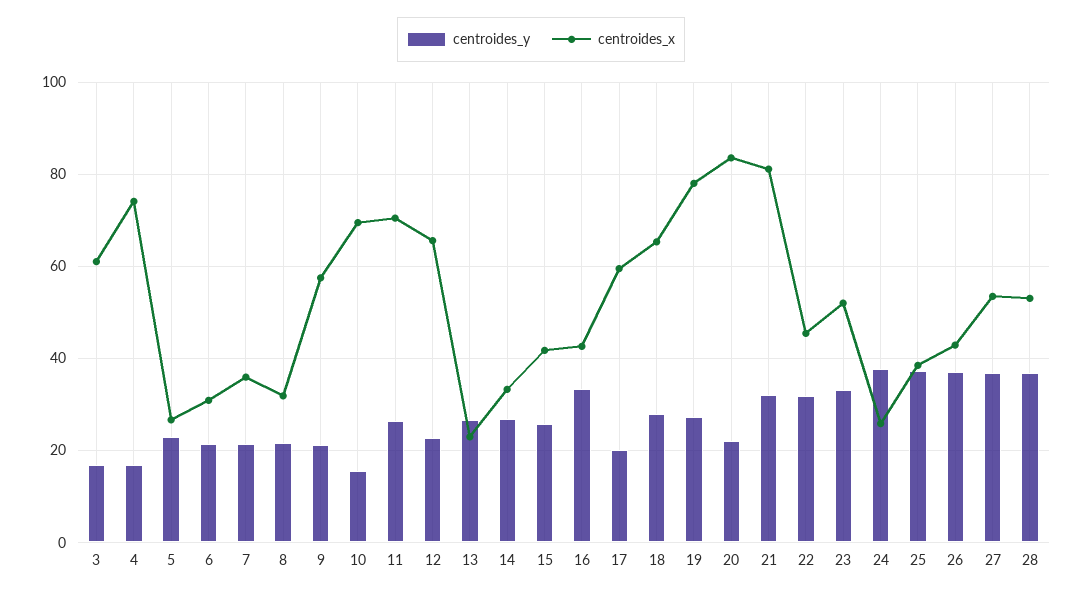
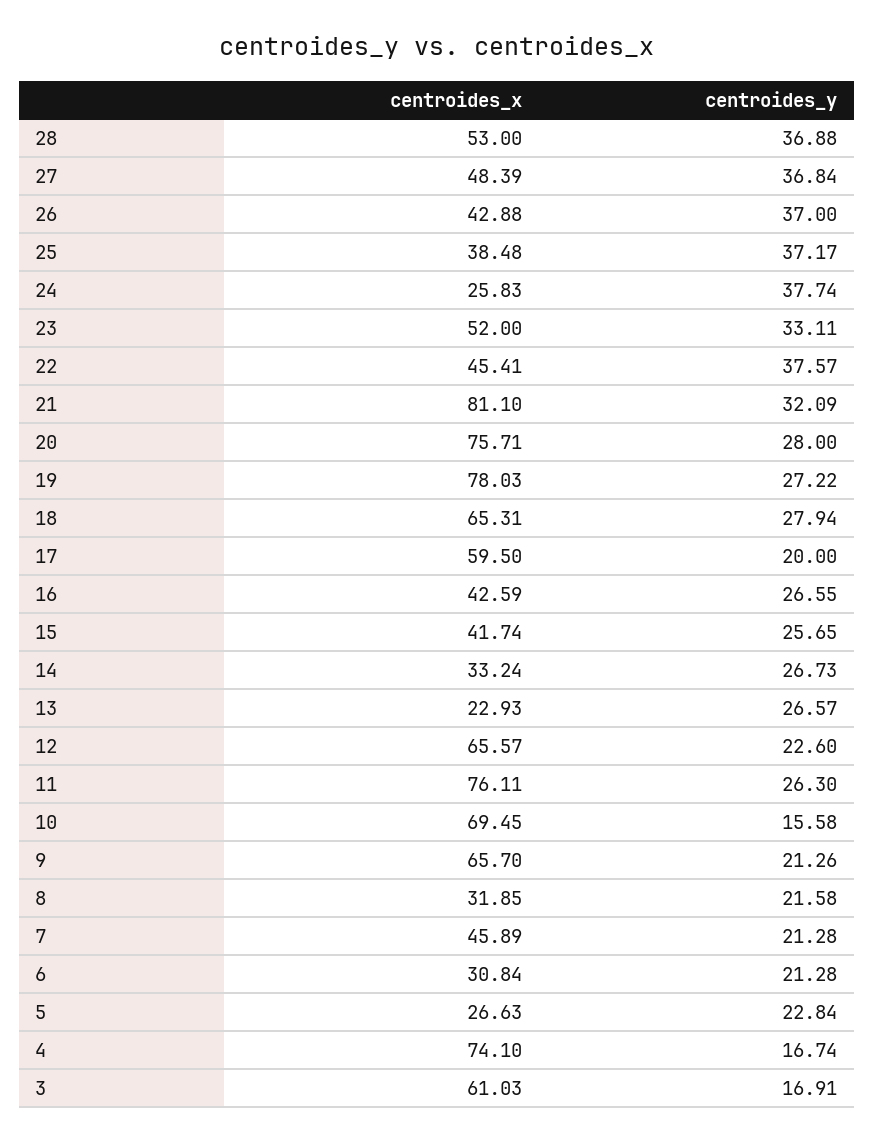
  {
    "centroides_y": {
      "3": 16.91,
      "4": 16.74,
      "5": 22.84,
      "6": 21.28,
      "7": 21.28,
      "8": 21.58,
      "9": 21.26,
      "10": 15.58,
      "11": 26.3,
      "12": 22.6,
      "13": 26.57,
      "14": 26.73,
      "15": 25.65,
-     "16": 34,
+     "16": 26.55,
      "17": 20,
      "18": 27.94,
      "19": 27.22,
-     "20": 22,
+     "20": 28,
      "21": 32.09,
-     "22": 32,
+     "22": 37.57,
      "23": 33.11,
      "24": 37.74,
      "25": 37.17,
      "26": 37,
      "27": 36.84,
      "28": 36.88
    },
    "centroides_x": {
      "3": 61.03,
      "4": 74.1,
      "5": 26.63,
      "6": 30.84,
-     "7": 36,
+     "7": 45.89,
      "8": 31.85,
-     "9": 58,
+     "9": 65.7,
      "10": 69.45,
-     "11": 70,
+     "11": 76.11,
      "12": 65.57,
      "13": 22.93,
      "14": 33.24,
      "15": 41.74,
      "16": 42.59,
      "17": 59.5,
      "18": 65.31,
      "19": 78.03,
-     "20": 84,
+     "20": 75.71,
      "21": 81.1,
      "22": 45.41,
      "23": 52,
      "24": 25.83,
      "25": 38.48,
      "26": 42.88,
-     "27": 54,
+     "27": 48.39,
      "28": 53
    }
  }

